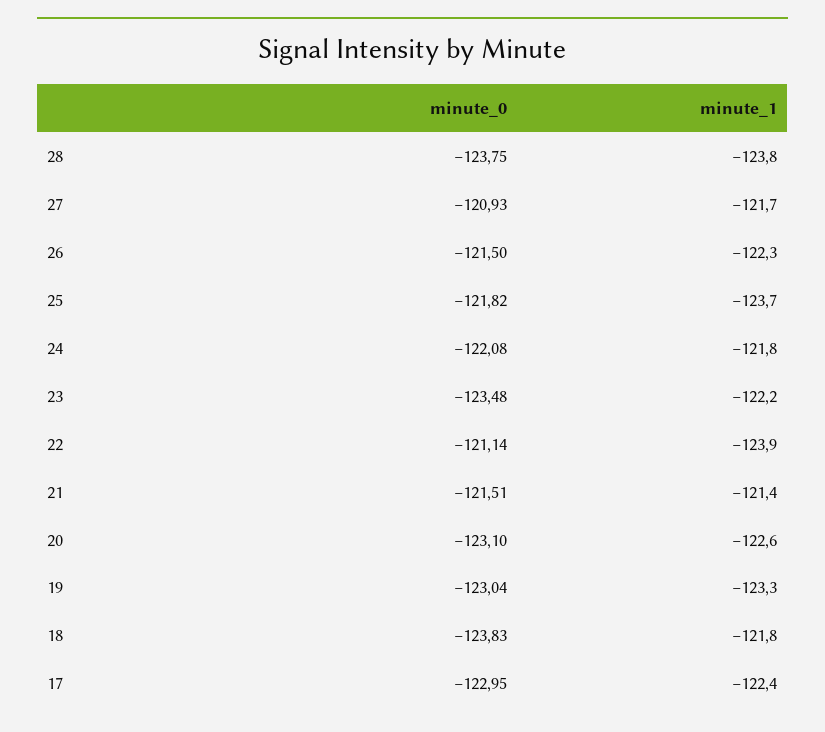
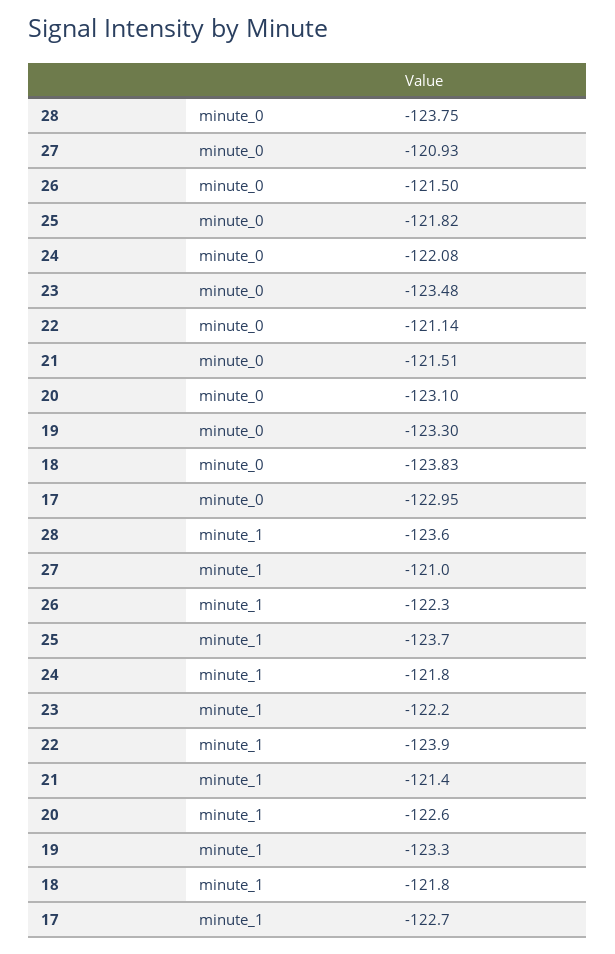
  {
    "minute_0": {
      "28": -123.75,
      "27": -120.93,
      "26": -121.5,
      "25": -121.82,
      "24": -122.08,
      "23": -123.48,
      "22": -121.14,
      "21": -121.51,
      "20": -123.1,
-     "19": -123.04,
+     "19": -123.3,
      "18": -123.83,
      "17": -122.95
    },
    "minute_1": {
-     "28": -123.8,
+     "28": -123.6,
-     "27": -121.7,
+     "27": -121,
      "26": -122.3,
      "25": -123.7,
      "24": -121.8,
      "23": -122.2,
      "22": -123.9,
      "21": -121.4,
      "20": -122.6,
      "19": -123.3,
      "18": -121.8,
-     "17": -122.4
+     "17": -122.7
    }
  }

